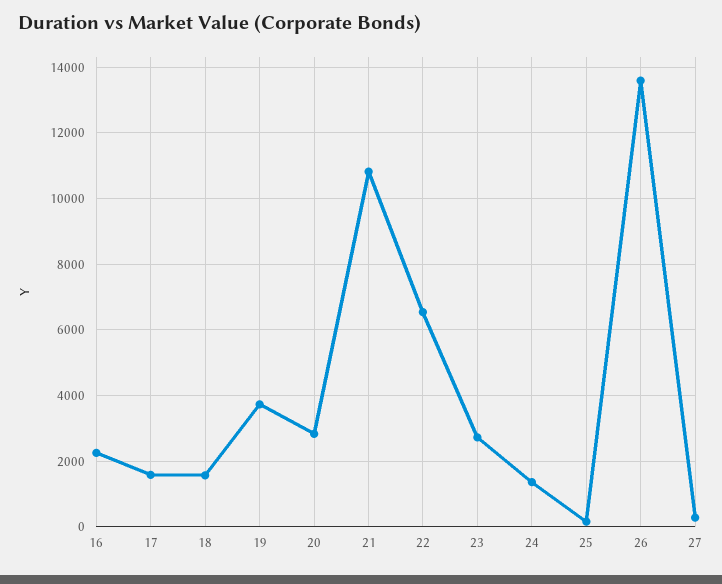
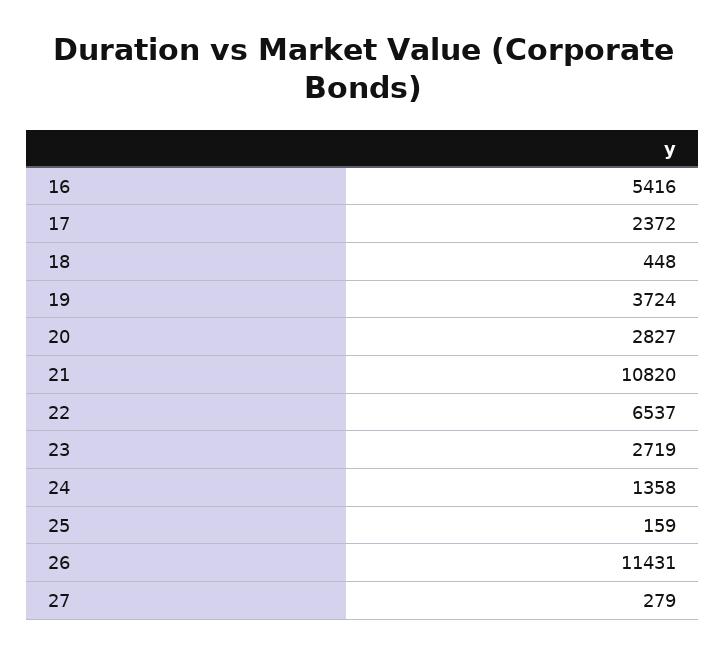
  {
-   "16": 2200,
+   "16": 5416,
-   "17": 1600,
+   "17": 2372,
-   "18": 1600,
+   "18": 448,
    "19": 3724,
    "20": 2827,
    "21": 10820,
    "22": 6537,
    "23": 2719,
    "24": 1358,
    "25": 159,
-   "26": 13600,
+   "26": 11431,
    "27": 279
  }

